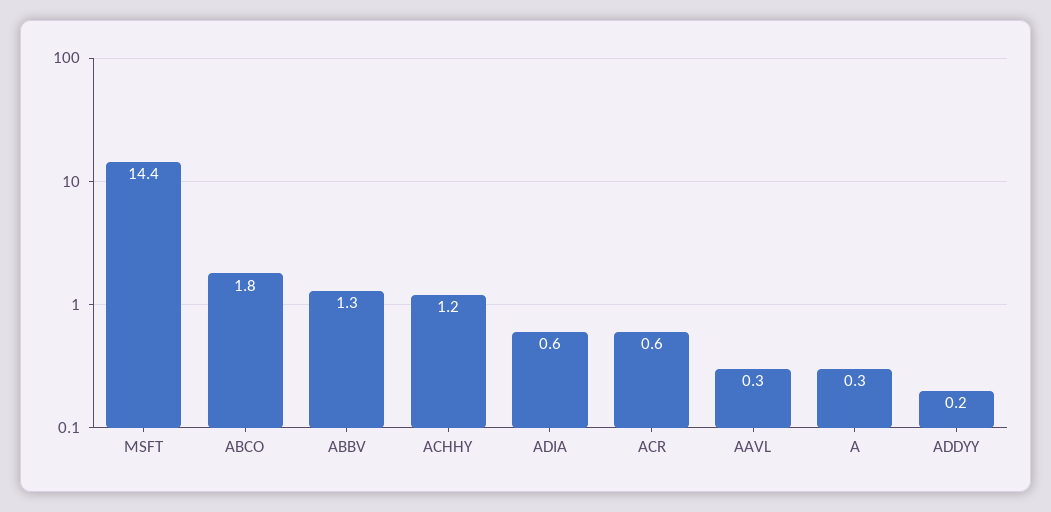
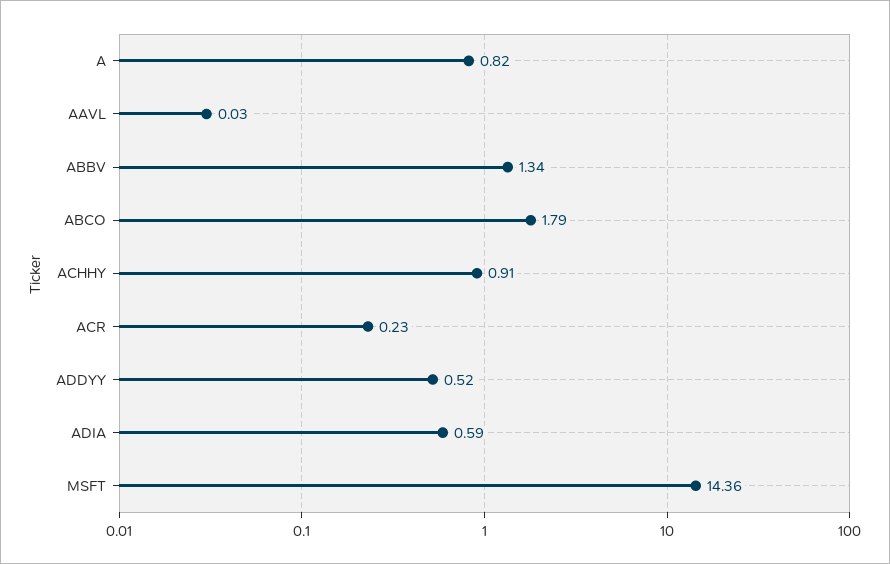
  {
    "MSFT": 14.36,
    "ABCO": 1.79,
    "ABBV": 1.34,
-   "ACHHY": 1.2,
+   "ACHHY": 0.91,
    "ADIA": 0.59,
-   "ACR": 0.6,
+   "ACR": 0.23,
-   "AAVL": 0.3,
+   "AAVL": 0.03,
-   "A": 0.3,
+   "A": 0.82,
-   "ADDYY": 0.2
+   "ADDYY": 0.52
  }

